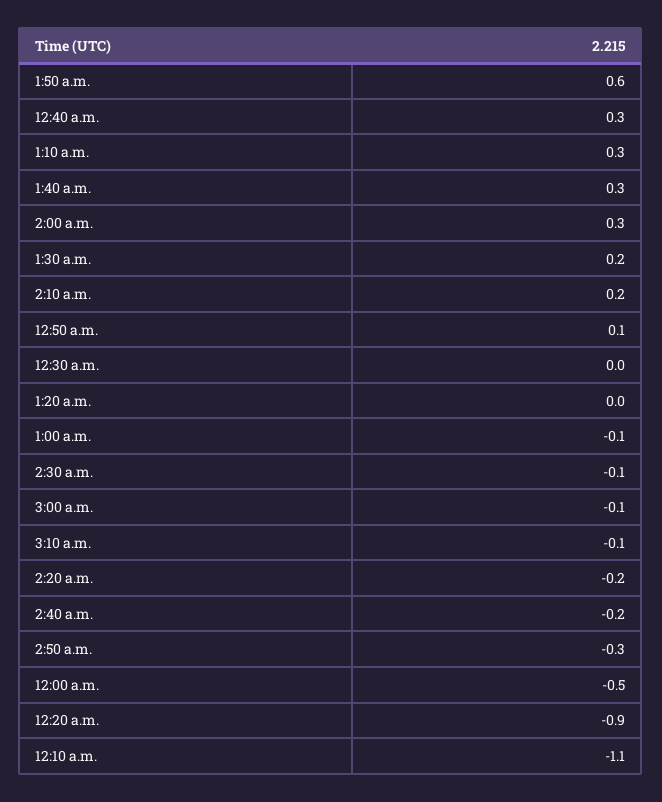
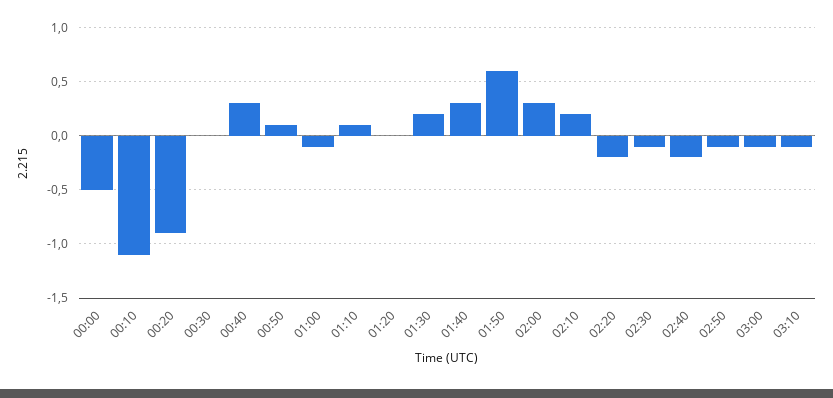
  {
    "1:50 a.m.": 0.6,
    "12:40 a.m.": 0.3,
-   "1:10 a.m.": 0.3,
+   "1:10 a.m.": 0.1,
    "1:40 a.m.": 0.3,
    "2:00 a.m.": 0.3,
    "1:30 a.m.": 0.2,
    "2:10 a.m.": 0.2,
    "12:50 a.m.": 0.1,
    "12:30 a.m.": 0,
    "1:20 a.m.": 0,
    "1:00 a.m.": -0.1,
    "2:30 a.m.": -0.1,
    "3:00 a.m.": -0.1,
    "3:10 a.m.": -0.1,
    "2:20 a.m.": -0.2,
    "2:40 a.m.": -0.2,
-   "2:50 a.m.": -0.3,
+   "2:50 a.m.": -0.1,
    "12:00 a.m.": -0.5,
    "12:20 a.m.": -0.9,
    "12:10 a.m.": -1.1
  }

